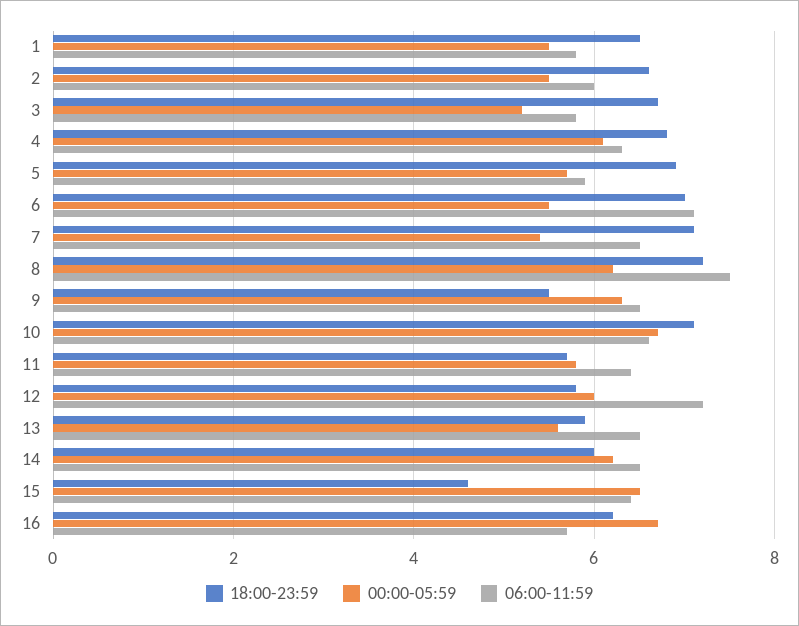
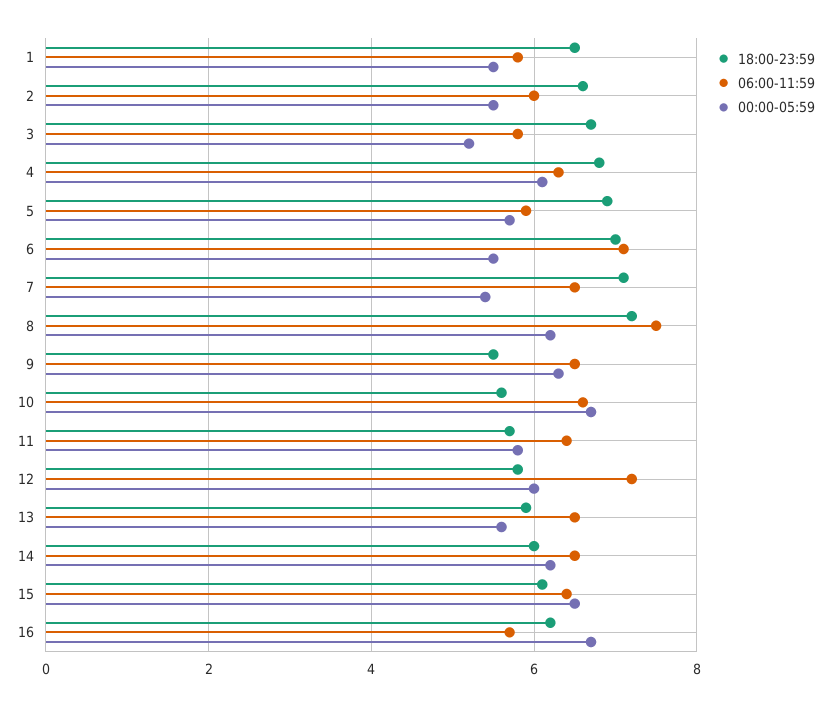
  {
    "18:00-23:59": {
      "1": 6.5,
      "2": 6.5,
      "3": 6.5,
      "4": 7,
      "5": 7,
      "6": 7,
      "7": 7,
      "8": 7,
      "9": 5.5,
-     "10": 7,
+     "10": 5.5,
      "11": 5.5,
      "12": 6,
      "13": 6,
      "14": 6,
-     "15": 4.5,
+     "15": 6,
      "16": 6
    },
    "00:00-05:59": {
      "1": 5.5,
      "2": 5.5,
      "3": 5,
      "4": 6,
      "5": 5.5,
      "6": 5.5,
      "7": 5.5,
      "8": 6,
      "9": 6.5,
      "10": 6.5,
      "11": 6,
      "12": 6,
      "13": 5.5,
      "14": 6,
      "15": 6.5,
      "16": 6.5
    },
    "06:00-11:59": {
      "1": 6,
      "2": 6,
      "3": 6,
      "4": 6.5,
      "5": 6,
      "6": 7,
      "7": 6.5,
      "8": 7.5,
      "9": 6.5,
      "10": 6.5,
      "11": 6.5,
      "12": 7,
      "13": 6.5,
      "14": 6.5,
      "15": 6.5,
      "16": 5.5
    }
  }

